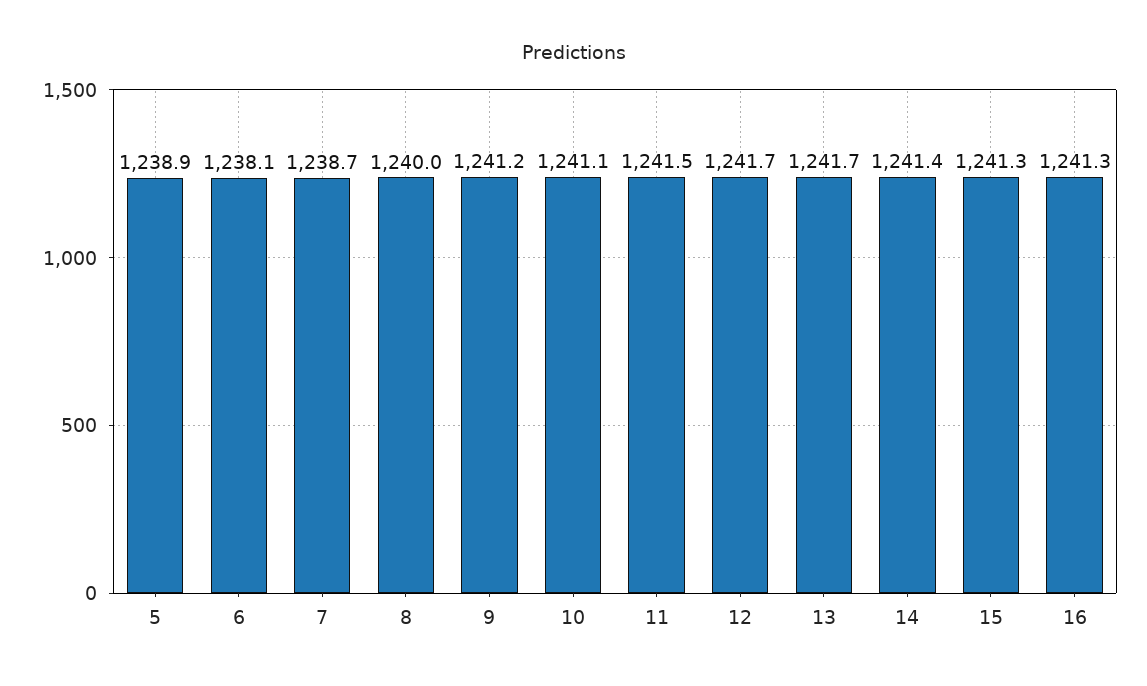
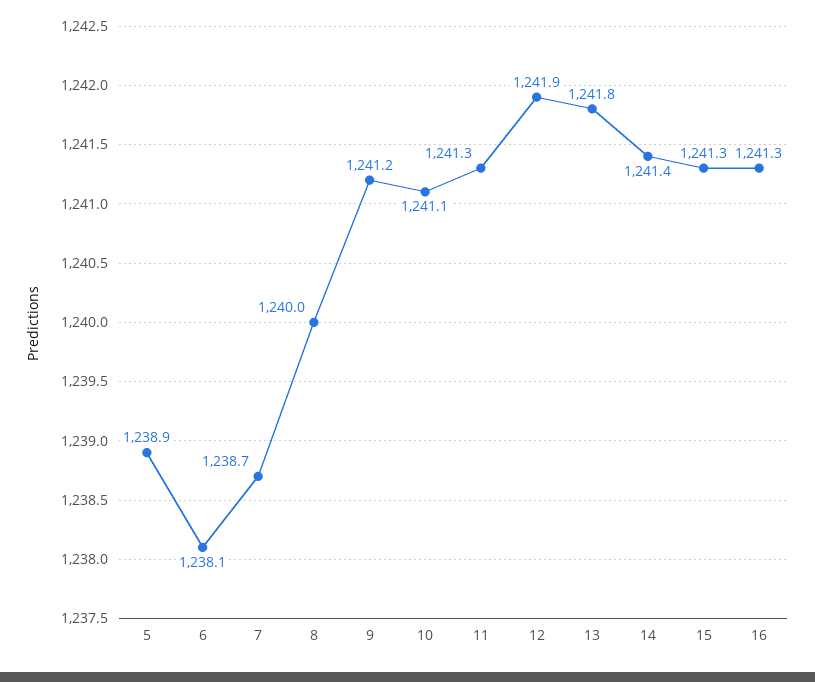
  {
    "5": 1238.9,
    "6": 1238.1,
    "7": 1238.7,
    "8": 1240,
    "9": 1241.2,
    "10": 1241.1,
-   "11": 1241.5,
+   "11": 1241.3,
-   "12": 1241.7,
+   "12": 1241.9,
-   "13": 1241.7,
+   "13": 1241.8,
    "14": 1241.4,
    "15": 1241.3,
    "16": 1241.3
  }

